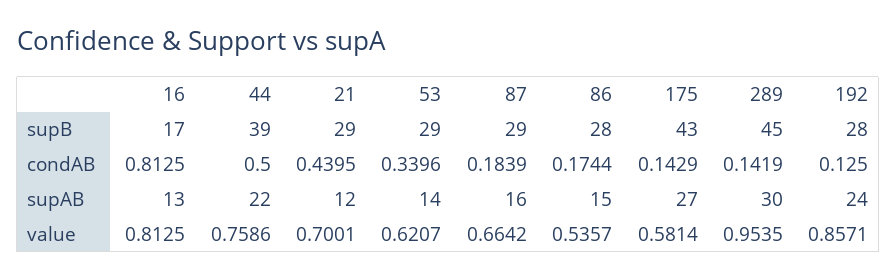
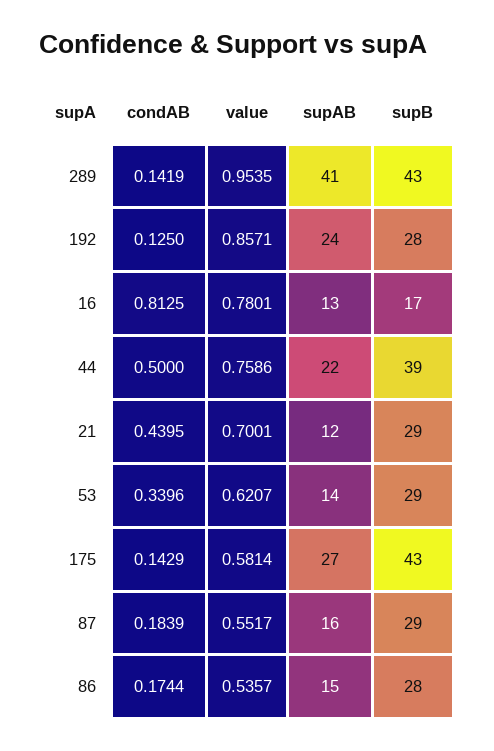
  {
    "16": {
      "supB": 17,
      "condAB": 0.8125,
      "supAB": 13,
-     "value": 0.8125
+     "value": 0.7801
    },
    "44": {
      "supB": 39,
      "condAB": 0.5,
      "supAB": 22,
      "value": 0.7586
    },
    "21": {
      "supB": 29,
      "condAB": 0.4395,
      "supAB": 12,
      "value": 0.7001
    },
    "53": {
      "supB": 29,
      "condAB": 0.3396,
      "supAB": 14,
      "value": 0.6207
    },
    "87": {
      "supB": 29,
      "condAB": 0.1839,
      "supAB": 16,
-     "value": 0.6642
+     "value": 0.5517
    },
    "86": {
      "supB": 28,
      "condAB": 0.1744,
      "supAB": 15,
      "value": 0.5357
    },
    "175": {
      "supB": 43,
      "condAB": 0.1429,
      "supAB": 27,
      "value": 0.5814
    },
    "289": {
-     "supB": 45,
+     "supB": 43,
      "condAB": 0.1419,
-     "supAB": 30,
+     "supAB": 41,
      "value": 0.9535
    },
    "192": {
      "supB": 28,
      "condAB": 0.125,
      "supAB": 24,
      "value": 0.8571
    }
  }

